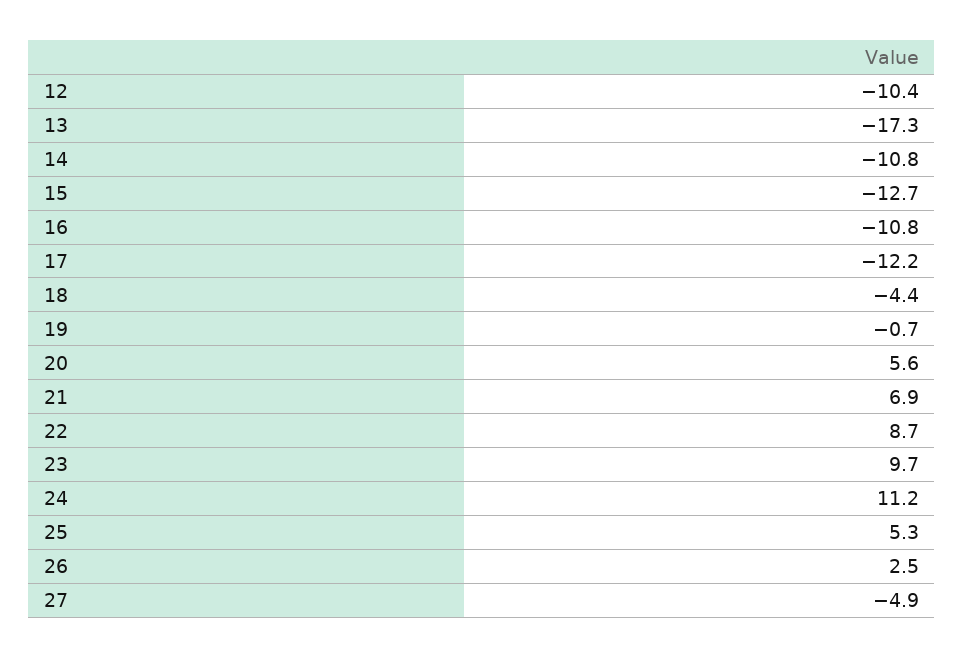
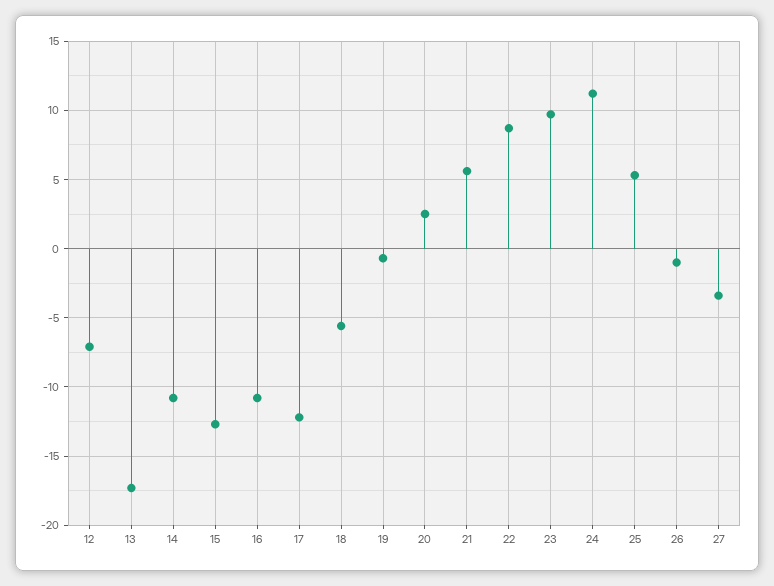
  {
-   "12": -10.4,
+   "12": -7,
    "13": -17.3,
    "14": -10.8,
    "15": -12.7,
    "16": -10.8,
    "17": -12.2,
-   "18": -4.4,
+   "18": -5.5,
    "19": -0.7,
-   "20": 5.6,
+   "20": 2.5,
-   "21": 6.9,
+   "21": 5.5,
    "22": 8.7,
    "23": 9.7,
    "24": 11.2,
    "25": 5.3,
-   "26": 2.5,
+   "26": -1,
-   "27": -4.9
+   "27": -3.5
  }

